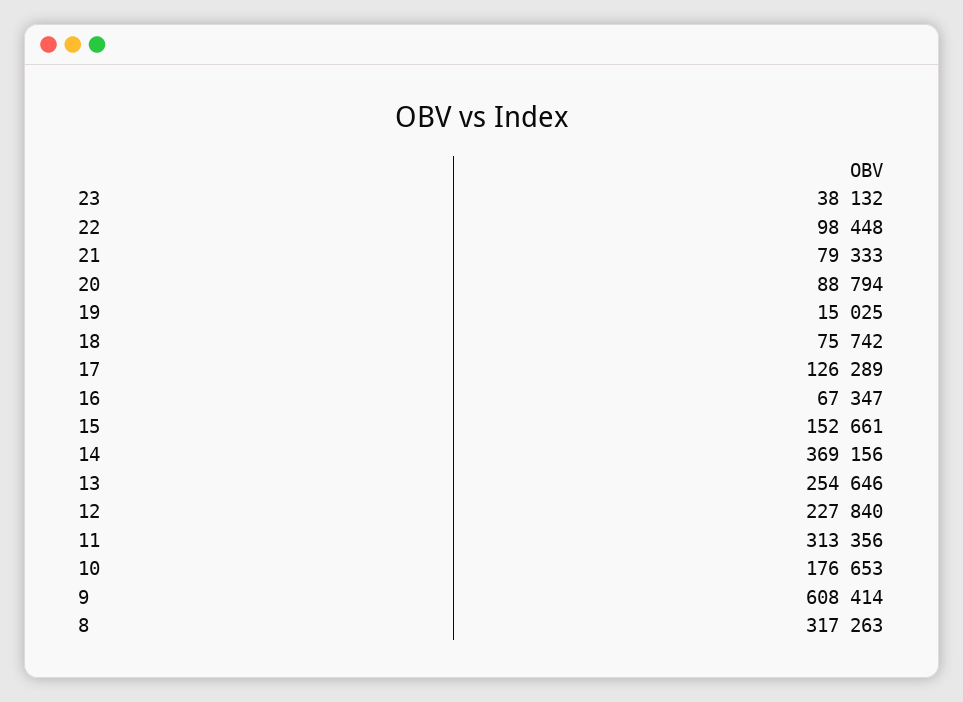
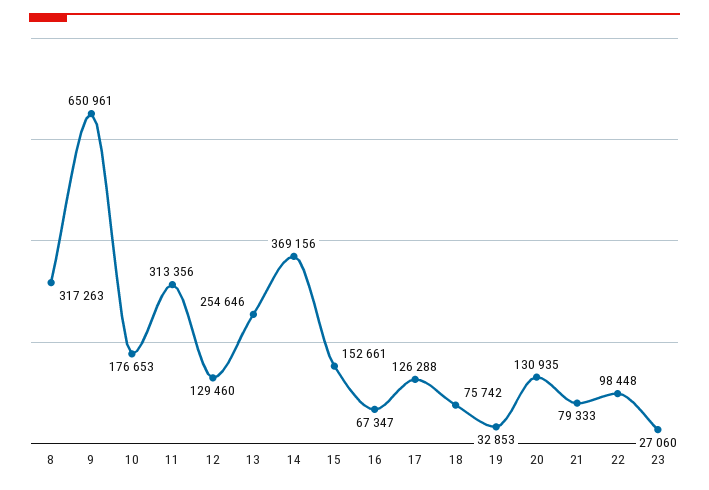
  {
-   "23": 38132,
+   "23": 27060,
    "22": 98448,
    "21": 79333,
-   "20": 88794,
+   "20": 130935,
-   "19": 15025,
+   "19": 32853,
    "18": 75742,
-   "17": 126289,
+   "17": 126288,
    "16": 67347,
    "15": 152661,
    "14": 369156,
    "13": 254646,
-   "12": 227840,
+   "12": 129460,
    "11": 313356,
    "10": 176653,
-   "9": 608414,
+   "9": 650961,
    "8": 317263
  }

